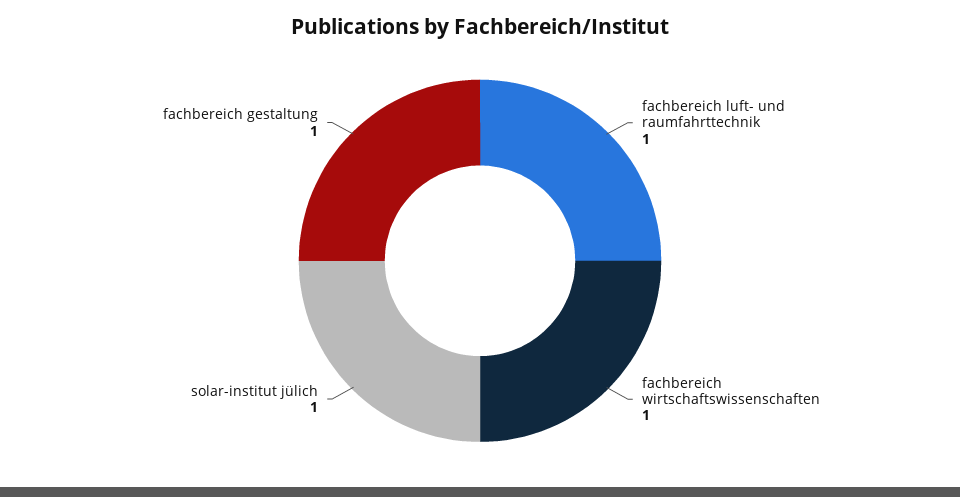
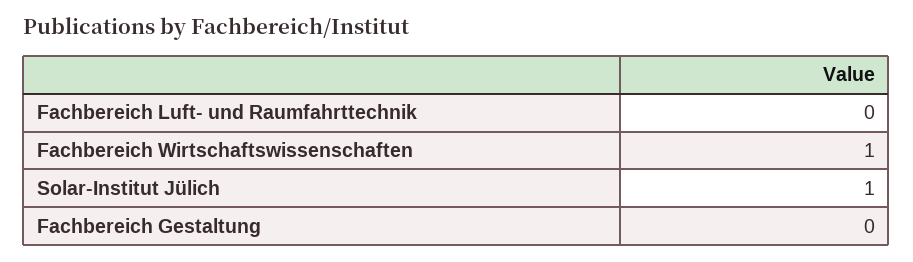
  {
-   "fachbereich luft- und raumfahrttechnik": 1,
+   "fachbereich luft- und raumfahrttechnik": 0,
    "fachbereich wirtschaftswissenschaften": 1,
    "solar-institut jülich": 1,
-   "fachbereich gestaltung": 1
+   "fachbereich gestaltung": 0
  }

